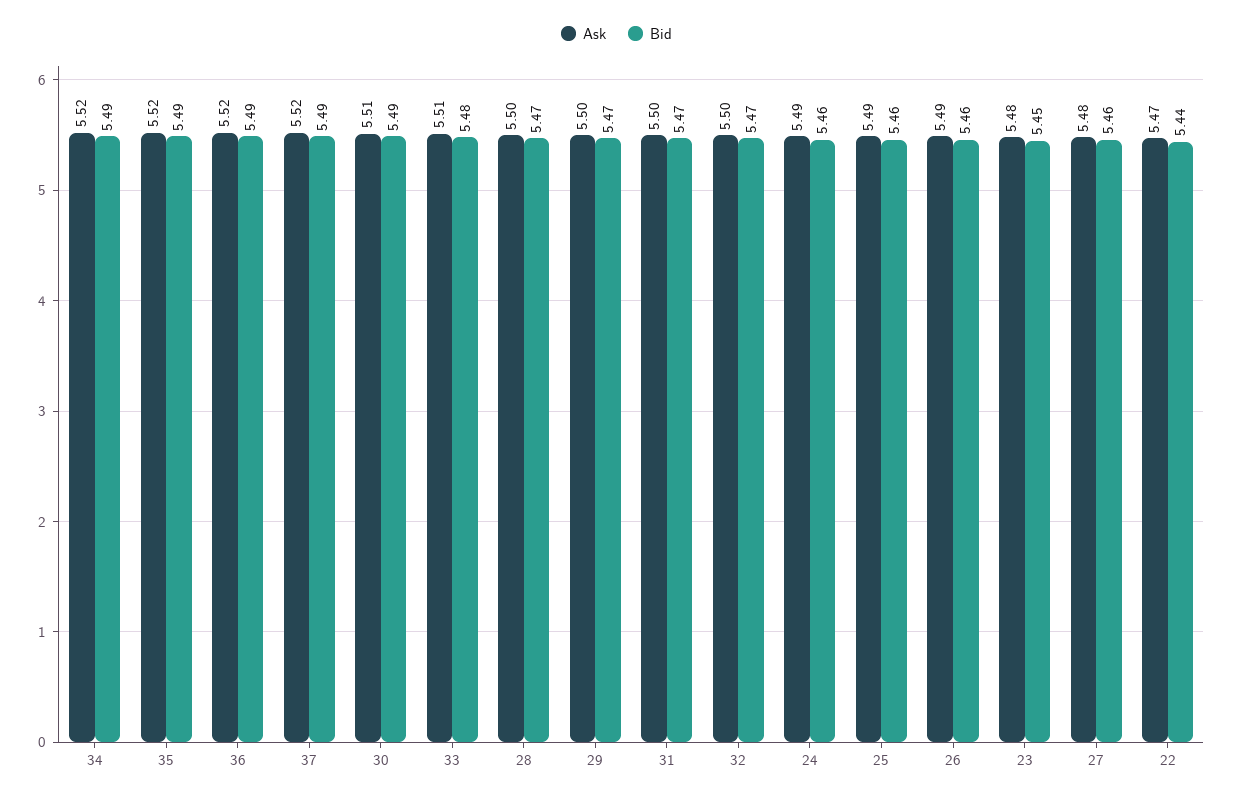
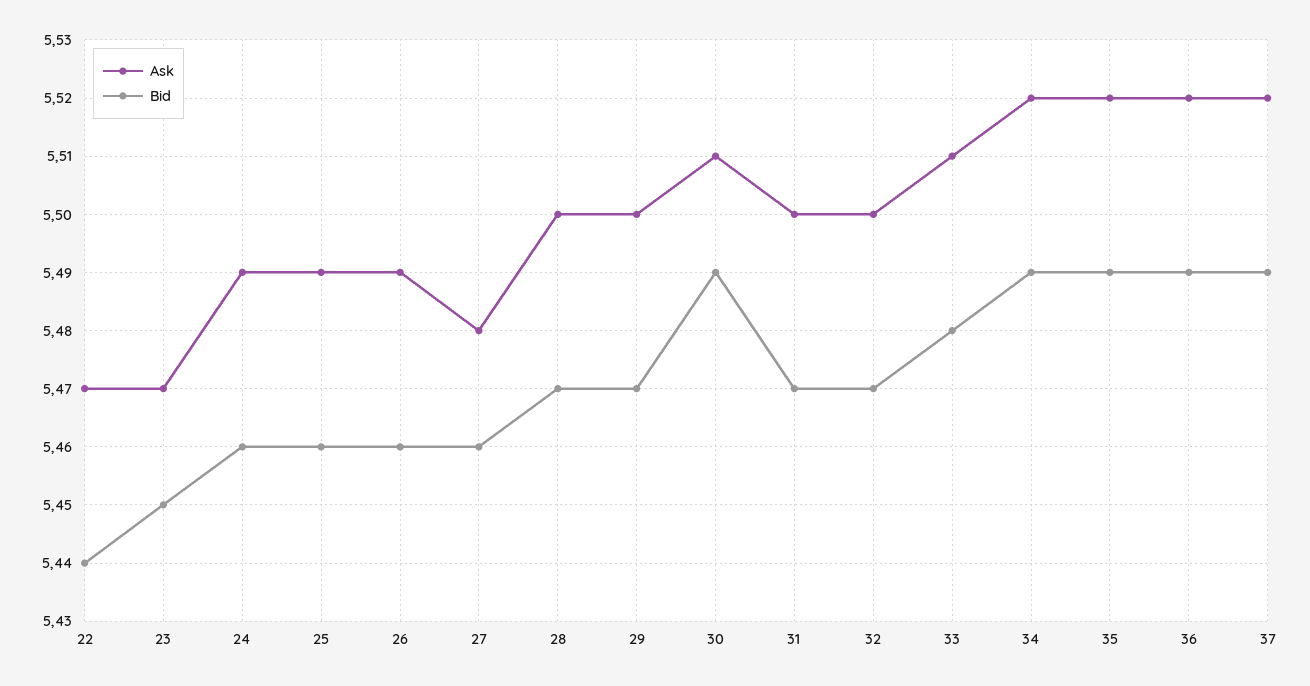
  {
    "Ask": {
      "34": 5.52,
      "35": 5.52,
      "36": 5.52,
      "37": 5.52,
      "30": 5.51,
      "33": 5.51,
      "28": 5.5,
      "29": 5.5,
      "31": 5.5,
      "32": 5.5,
      "24": 5.49,
      "25": 5.49,
      "26": 5.49,
-     "23": 5.48,
+     "23": 5.47,
      "27": 5.48,
      "22": 5.47
    },
    "Bid": {
      "34": 5.49,
      "35": 5.49,
      "36": 5.49,
      "37": 5.49,
      "30": 5.49,
      "33": 5.48,
      "28": 5.47,
      "29": 5.47,
      "31": 5.47,
      "32": 5.47,
      "24": 5.46,
      "25": 5.46,
      "26": 5.46,
      "23": 5.45,
      "27": 5.46,
      "22": 5.44
    }
  }

